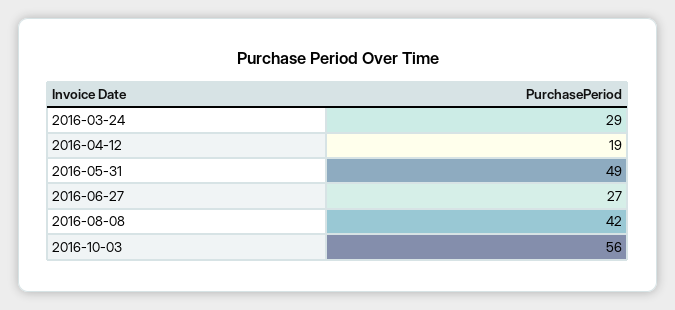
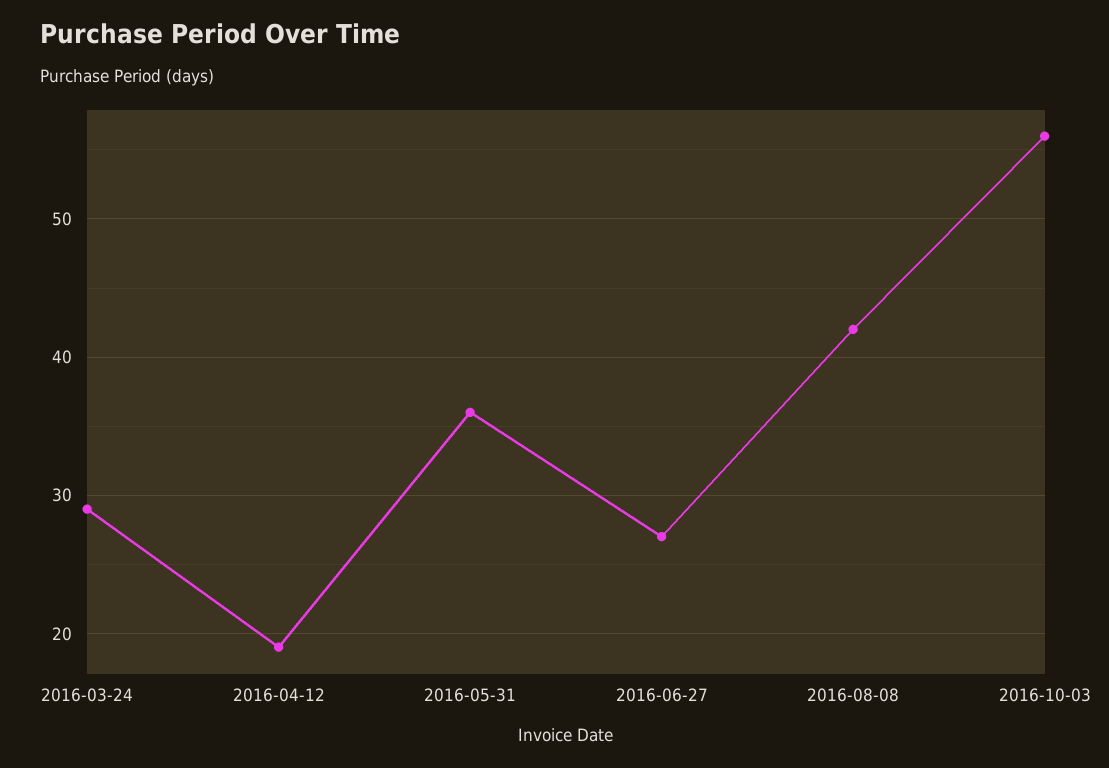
  {
    "2016-03-24": 29,
    "2016-04-12": 19,
-   "2016-05-31": 49,
+   "2016-05-31": 36,
    "2016-06-27": 27,
    "2016-08-08": 42,
    "2016-10-03": 56
  }

